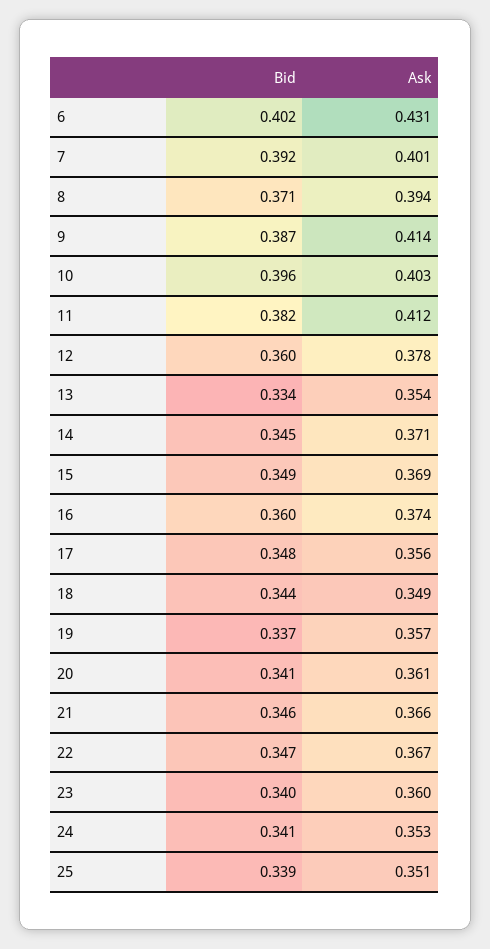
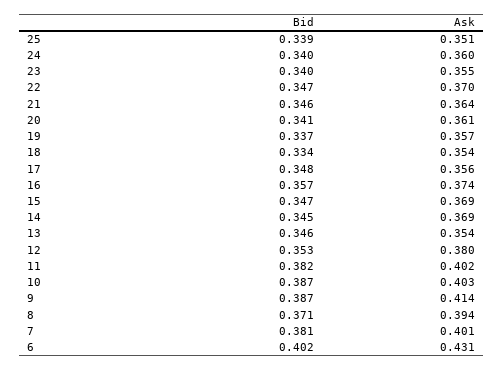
  {
    "Bid": {
      "6": 0.402,
-     "7": 0.392,
+     "7": 0.381,
      "8": 0.371,
      "9": 0.387,
-     "10": 0.396,
+     "10": 0.387,
      "11": 0.382,
-     "12": 0.36,
+     "12": 0.353,
-     "13": 0.334,
+     "13": 0.346,
      "14": 0.345,
-     "15": 0.349,
+     "15": 0.347,
-     "16": 0.36,
+     "16": 0.357,
      "17": 0.348,
-     "18": 0.344,
+     "18": 0.334,
      "19": 0.337,
      "20": 0.341,
      "21": 0.346,
      "22": 0.347,
      "23": 0.34,
-     "24": 0.341,
+     "24": 0.34,
      "25": 0.339
    },
    "Ask": {
      "6": 0.431,
      "7": 0.401,
      "8": 0.394,
      "9": 0.414,
      "10": 0.403,
-     "11": 0.412,
+     "11": 0.402,
-     "12": 0.378,
+     "12": 0.38,
      "13": 0.354,
-     "14": 0.371,
+     "14": 0.369,
      "15": 0.369,
      "16": 0.374,
      "17": 0.356,
-     "18": 0.349,
+     "18": 0.354,
      "19": 0.357,
      "20": 0.361,
-     "21": 0.366,
+     "21": 0.364,
-     "22": 0.367,
+     "22": 0.37,
-     "23": 0.36,
+     "23": 0.355,
-     "24": 0.353,
+     "24": 0.36,
      "25": 0.351
    }
  }

